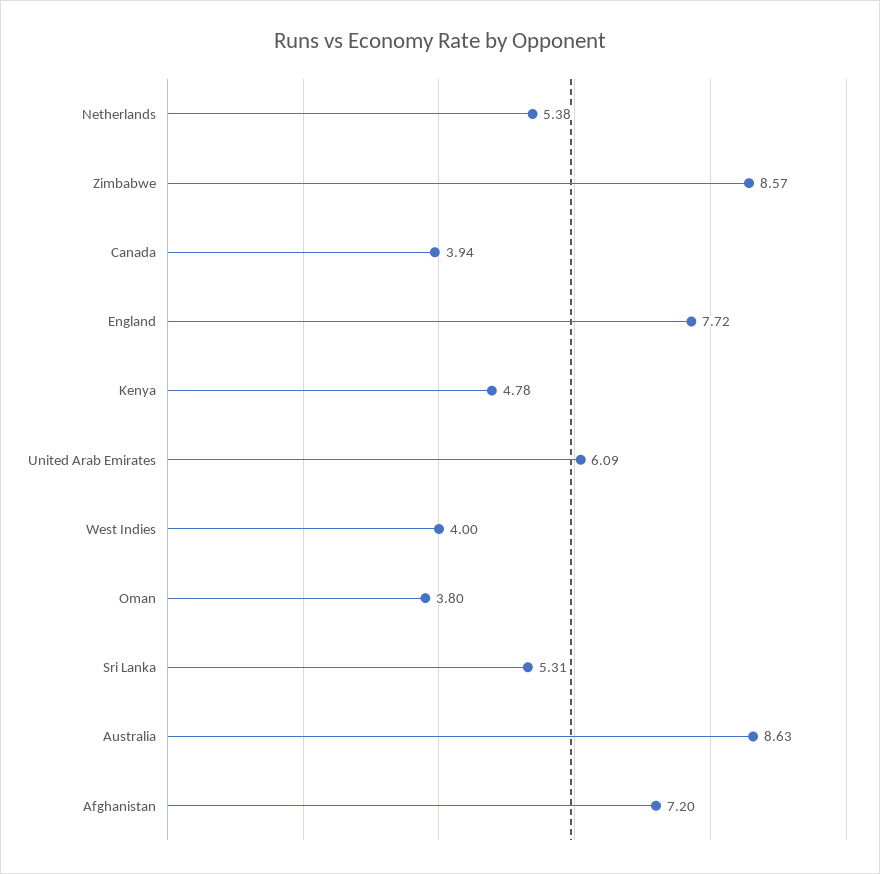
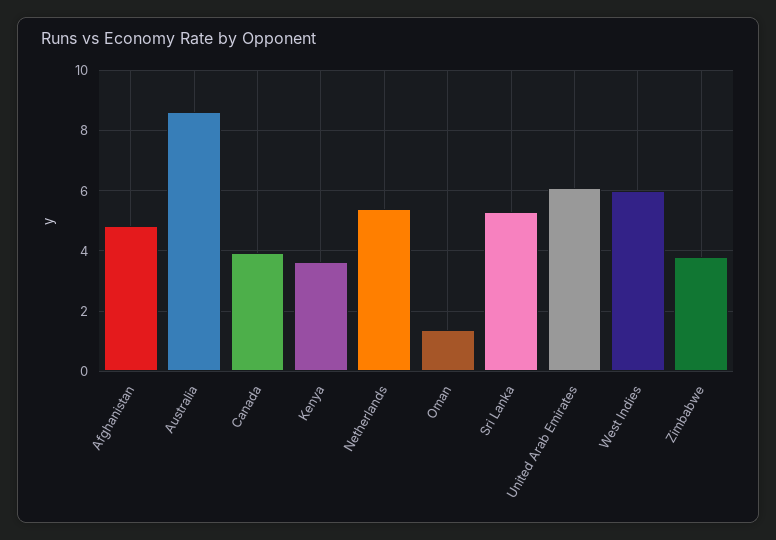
  {
    "Netherlands": 5.38,
-   "Zimbabwe": 8.57,
+   "Zimbabwe": 3.8,
    "Canada": 3.94,
-   "England": 7.72,
-   "Kenya": 4.78,
+   "Kenya": 3.6,
    "United Arab Emirates": 6.09,
-   "West Indies": 4,
+   "West Indies": 6,
-   "Oman": 3.8,
+   "Oman": 1.4,
    "Sri Lanka": 5.31,
    "Australia": 8.63,
-   "Afghanistan": 7.2
+   "Afghanistan": 4.8
  }

